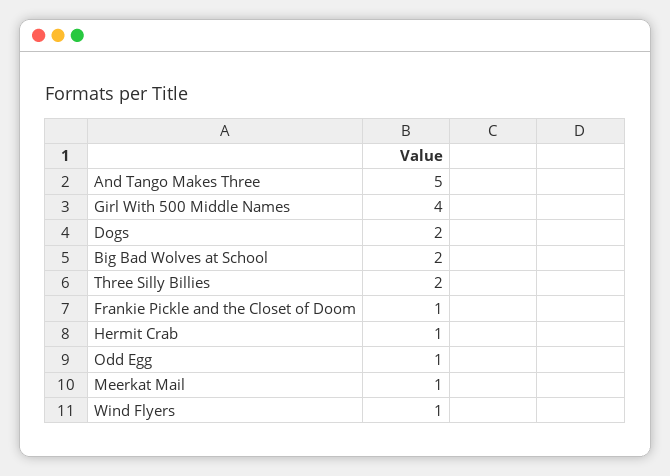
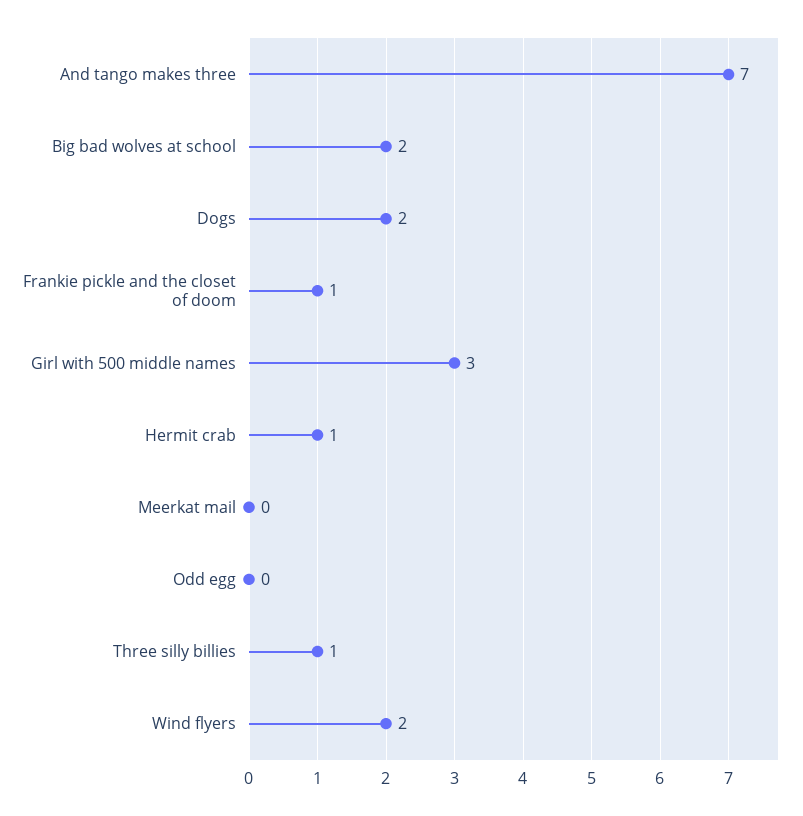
  {
-   "And Tango Makes Three": 5,
+   "And Tango Makes Three": 7,
-   "Girl With 500 Middle Names": 4,
+   "Girl With 500 Middle Names": 3,
    "Dogs": 2,
    "Big Bad Wolves at School": 2,
-   "Three Silly Billies": 2,
+   "Three Silly Billies": 1,
    "Frankie Pickle and the Closet of Doom": 1,
    "Hermit Crab": 1,
-   "Odd Egg": 1,
+   "Odd Egg": 0,
-   "Meerkat Mail": 1,
+   "Meerkat Mail": 0,
-   "Wind Flyers": 1
+   "Wind Flyers": 2
  }

